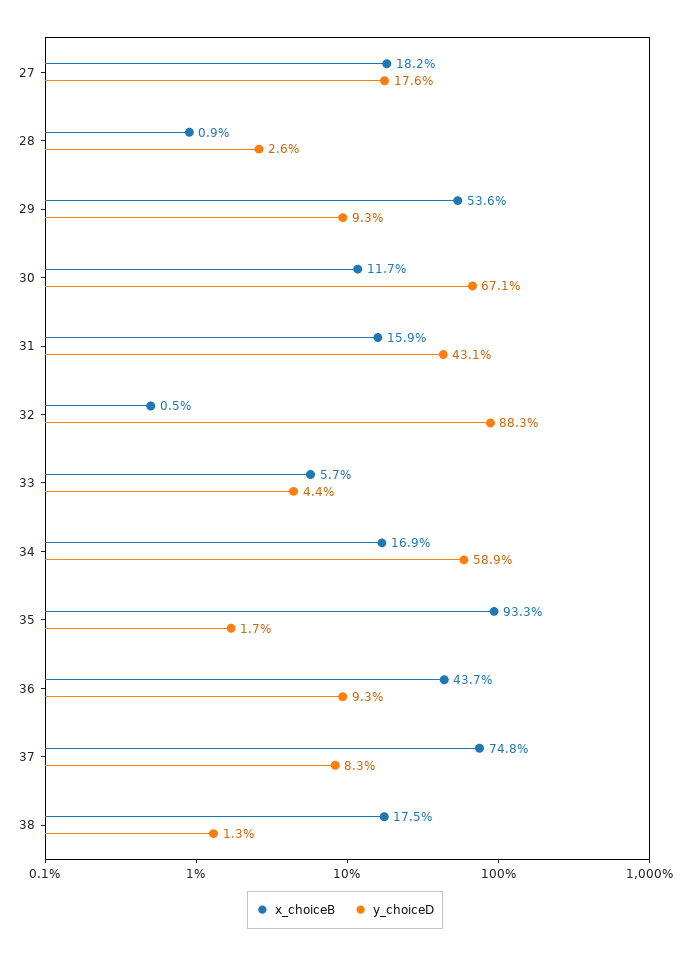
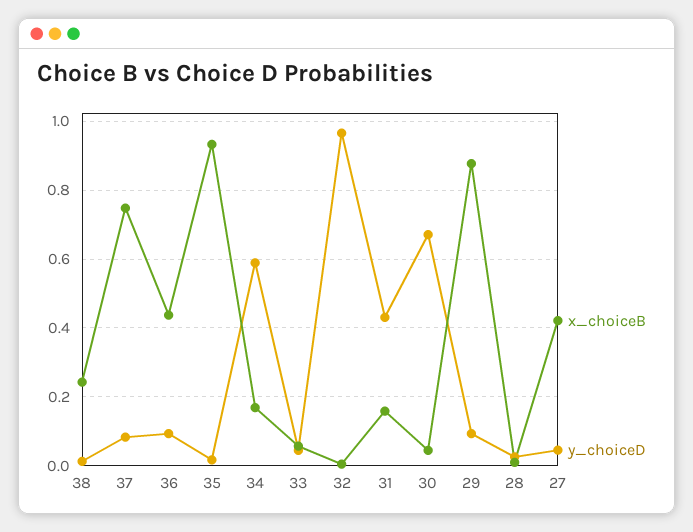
  {
    "x_choiceB": {
-     "27": 0.182,
+     "27": 0.42,
      "28": 0.009,
-     "29": 0.536,
+     "29": 0.88,
-     "30": 0.117,
+     "30": 0.04,
      "31": 0.159,
      "32": 0.005,
      "33": 0.057,
      "34": 0.169,
      "35": 0.933,
      "36": 0.437,
      "37": 0.748,
-     "38": 0.175
+     "38": 0.24
    },
    "y_choiceD": {
-     "27": 0.176,
+     "27": 0.04,
      "28": 0.026,
      "29": 0.093,
      "30": 0.671,
      "31": 0.431,
-     "32": 0.883,
+     "32": 0.96,
      "33": 0.044,
      "34": 0.589,
      "35": 0.017,
      "36": 0.093,
      "37": 0.083,
      "38": 0.013
    }
  }

